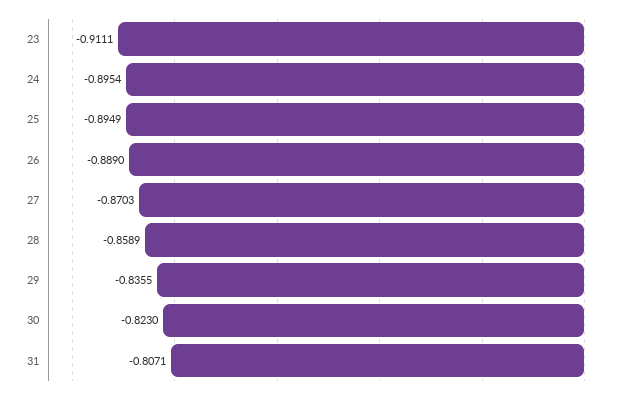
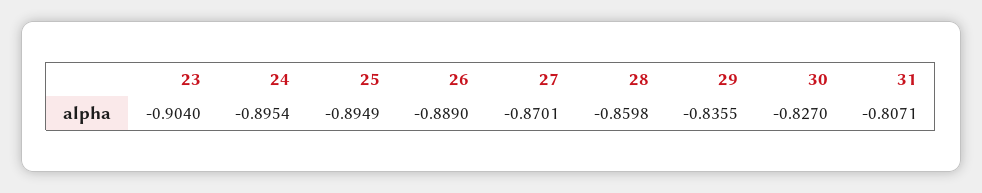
  {
-   "23": -0.9111,
+   "23": -0.904,
    "24": -0.8954,
    "25": -0.8949,
    "26": -0.889,
-   "27": -0.8703,
+   "27": -0.8701,
-   "28": -0.8589,
+   "28": -0.8598,
    "29": -0.8355,
-   "30": -0.823,
+   "30": -0.827,
    "31": -0.8071
  }

